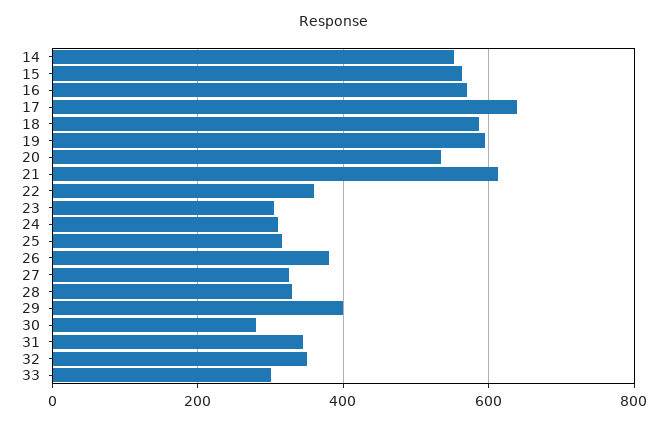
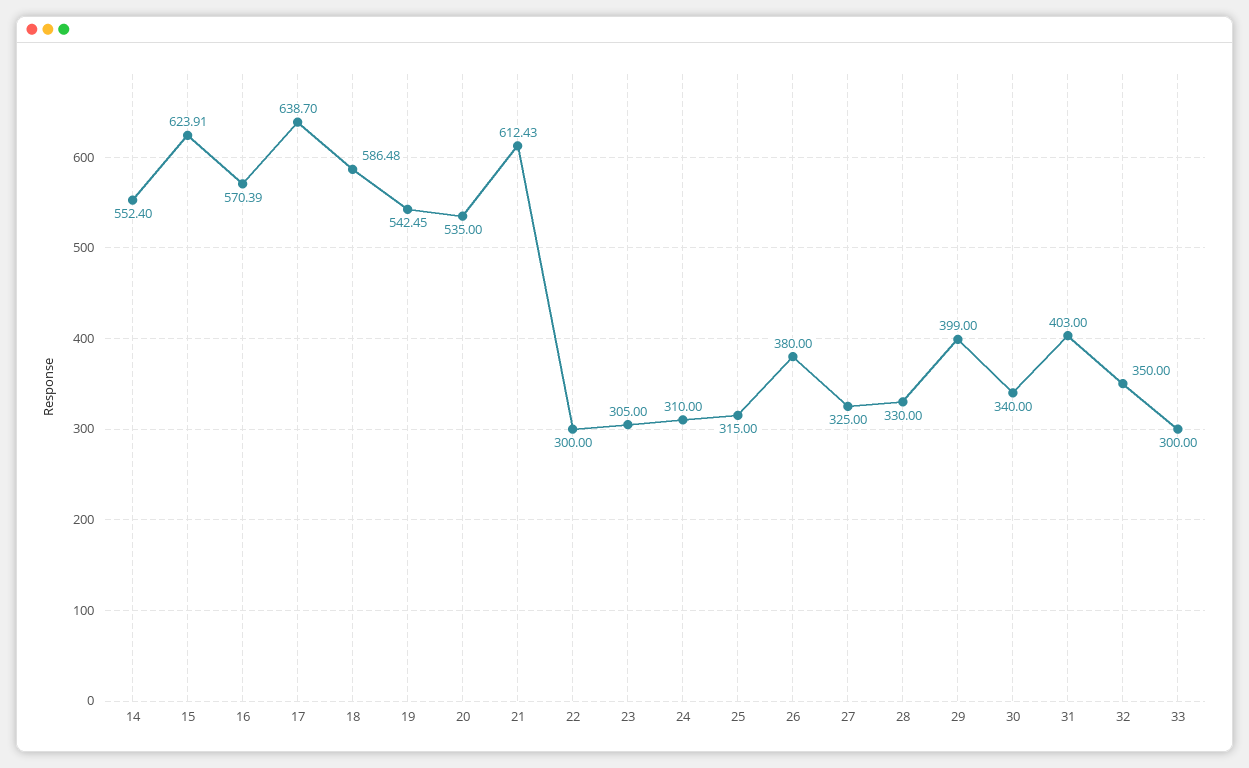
  {
    "14": 552.4,
-   "15": 560,
+   "15": 623.91,
    "16": 570.39,
    "17": 638.7,
    "18": 586.48,
-   "19": 600,
+   "19": 542.45,
    "20": 535,
    "21": 612.43,
-   "22": 360,
+   "22": 300,
    "23": 305,
    "24": 310,
    "25": 315,
    "26": 380,
    "27": 325,
    "28": 330,
    "29": 399,
-   "30": 280,
+   "30": 340,
-   "31": 340,
+   "31": 403,
    "32": 350,
    "33": 300
  }

